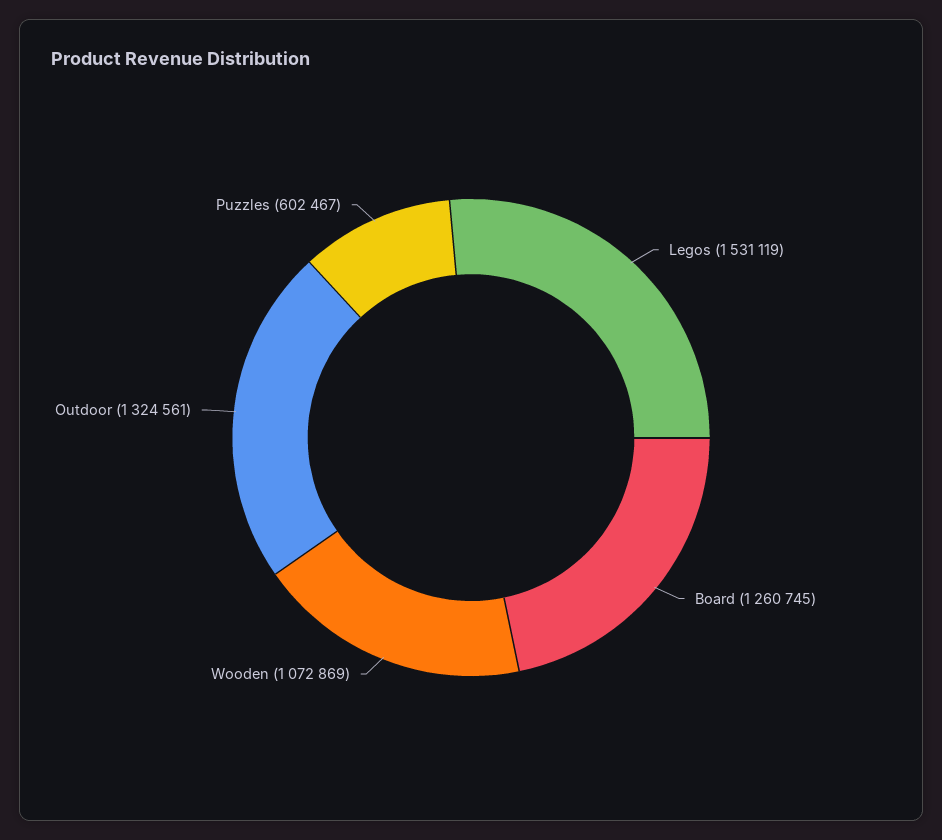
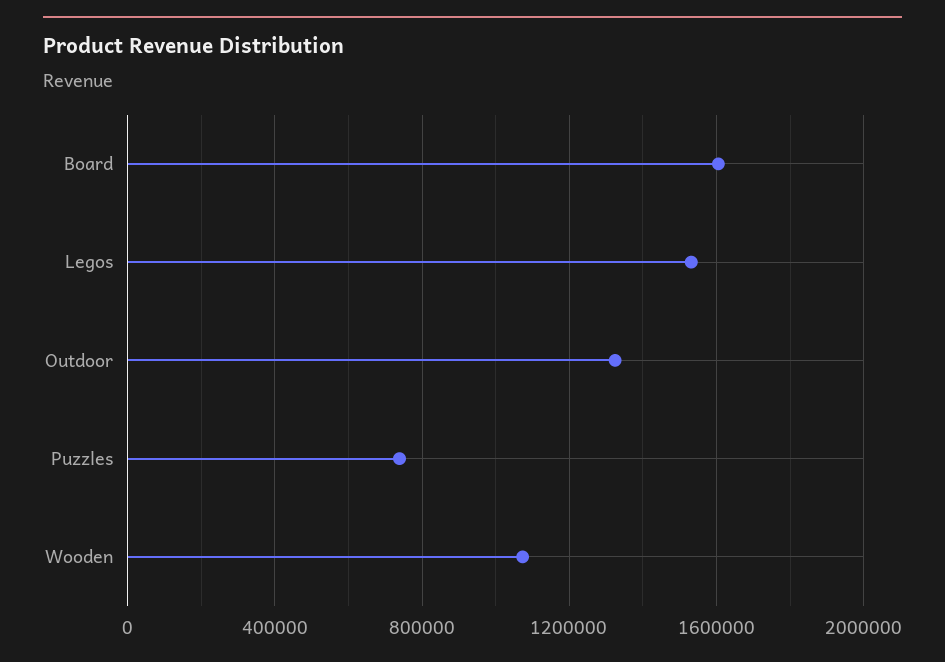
  {
    "Legos": 1531119,
-   "Board": 1260745,
+   "Board": 1600000,
    "Wooden": 1072869,
    "Outdoor": 1324561,
-   "Puzzles": 602467
+   "Puzzles": 750000
  }

